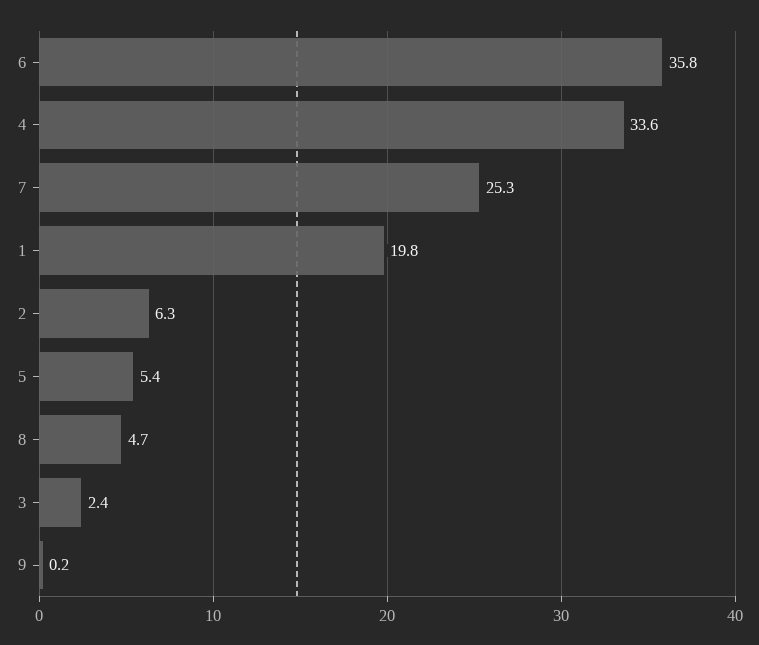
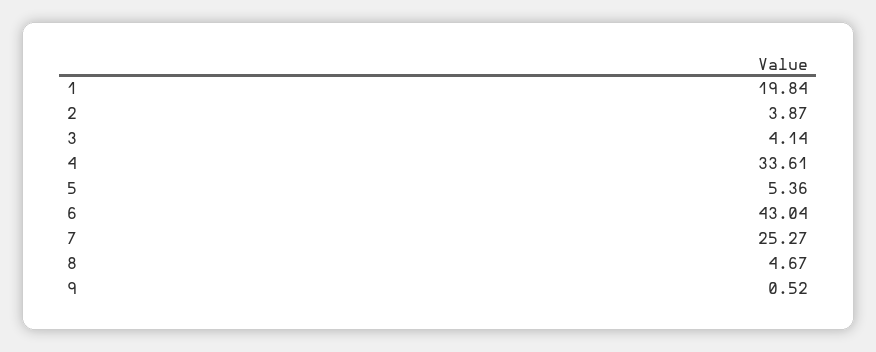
  {
-   "6": 35.8,
+   "6": 43.04,
    "4": 33.61,
    "7": 25.27,
    "1": 19.84,
-   "2": 6.3,
+   "2": 3.87,
    "5": 5.36,
    "8": 4.67,
-   "3": 2.4,
+   "3": 4.14,
-   "9": 0.2
+   "9": 0.52
  }

